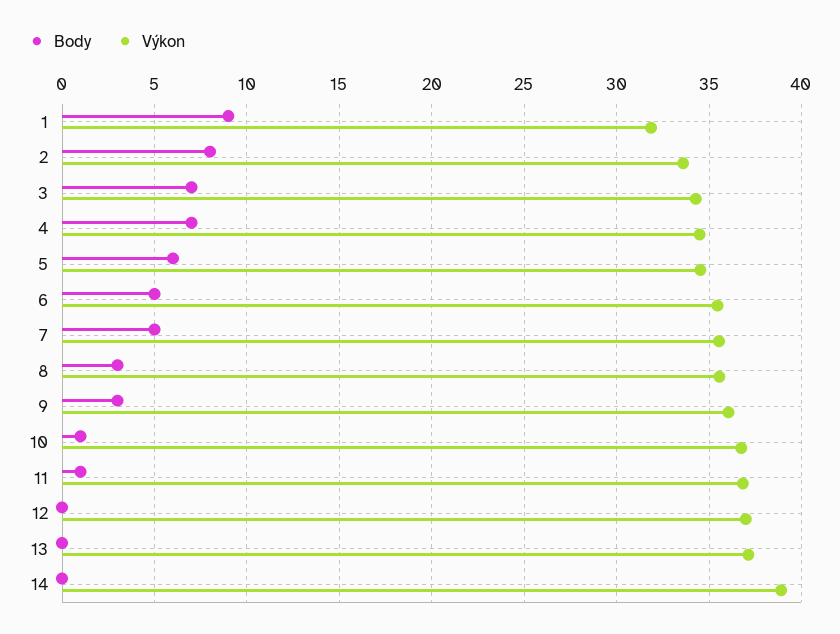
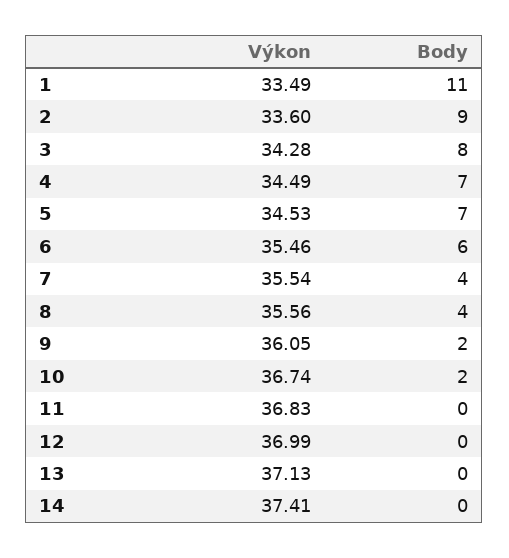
  {
    "Body": {
-     "1": 9,
+     "1": 11,
-     "2": 8,
+     "2": 9,
-     "3": 7,
+     "3": 8,
      "4": 7,
-     "5": 6,
+     "5": 7,
-     "6": 5,
+     "6": 6,
-     "7": 5,
+     "7": 4,
-     "8": 3,
+     "8": 4,
-     "9": 3,
+     "9": 2,
-     "10": 1,
+     "10": 2,
-     "11": 1,
+     "11": 0,
      "12": 0,
      "13": 0,
      "14": 0
    },
    "Výkon": {
-     "1": 32,
+     "1": 33.49,
      "2": 33.6,
      "3": 34.28,
      "4": 34.49,
      "5": 34.53,
      "6": 35.46,
      "7": 35.54,
      "8": 35.56,
      "9": 36.05,
      "10": 36.74,
      "11": 36.83,
      "12": 36.99,
      "13": 37.13,
-     "14": 39
+     "14": 37.41
    }
  }

